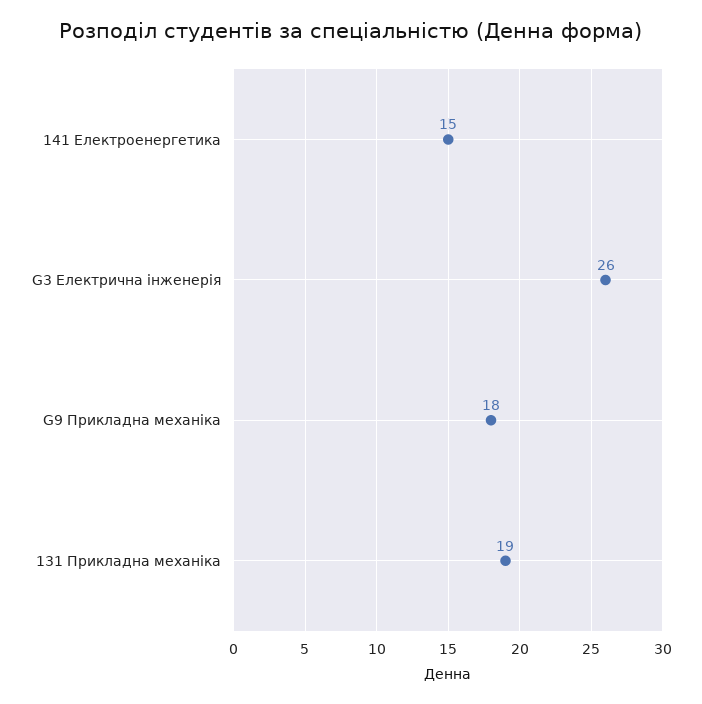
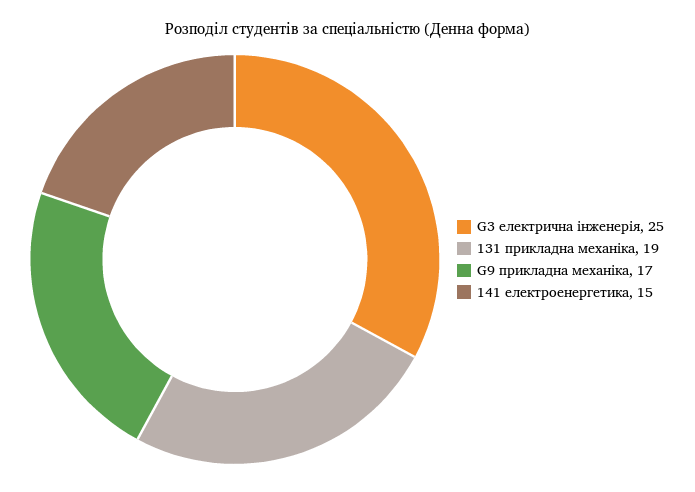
  {
    "141 Електроенергетика": 15,
-   "G3 Електрична інженерія": 26,
+   "G3 Електрична інженерія": 25,
-   "G9 Прикладна механіка": 18,
+   "G9 Прикладна механіка": 17,
    "131 Прикладна механіка": 19
  }

